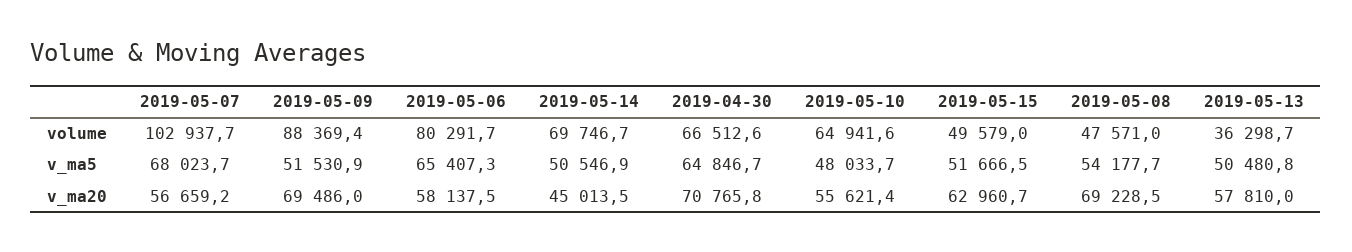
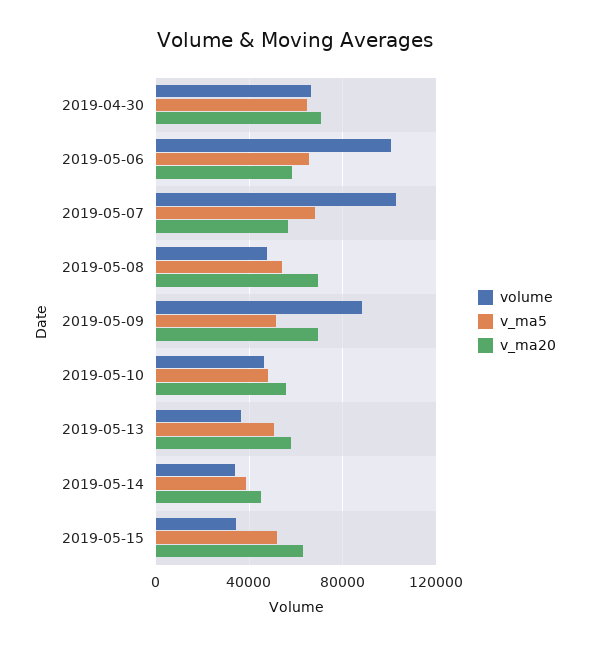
  {
    "volume": {
      "2019-05-07": 102937.7,
      "2019-05-09": 88369.4,
-     "2019-05-06": 80291.7,
+     "2019-05-06": 100000,
-     "2019-05-14": 69746.7,
+     "2019-05-14": 35000,
      "2019-04-30": 66512.6,
-     "2019-05-10": 64941.6,
+     "2019-05-10": 45000,
-     "2019-05-15": 49579,
+     "2019-05-15": 35000,
      "2019-05-08": 47571,
      "2019-05-13": 36298.7
    },
    "v_ma5": {
      "2019-05-07": 68023.7,
      "2019-05-09": 51530.9,
      "2019-05-06": 65407.3,
-     "2019-05-14": 50546.9,
+     "2019-05-14": 40000,
      "2019-04-30": 64846.7,
      "2019-05-10": 48033.7,
      "2019-05-15": 51666.5,
      "2019-05-08": 54177.7,
      "2019-05-13": 50480.8
    },
    "v_ma20": {
      "2019-05-07": 56659.2,
      "2019-05-09": 69486,
      "2019-05-06": 58137.5,
      "2019-05-14": 45013.5,
      "2019-04-30": 70765.8,
      "2019-05-10": 55621.4,
      "2019-05-15": 62960.7,
      "2019-05-08": 69228.5,
      "2019-05-13": 57810
    }
  }

